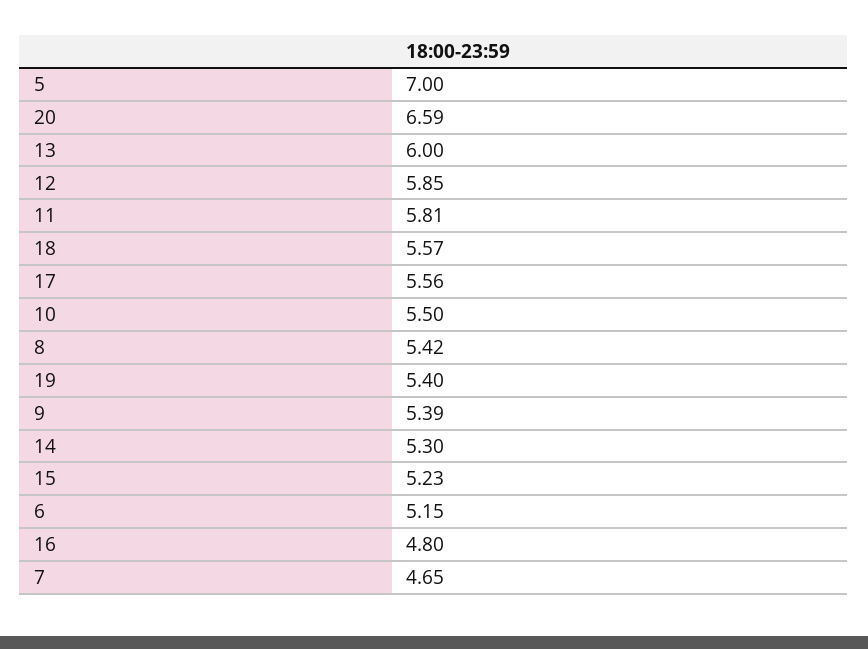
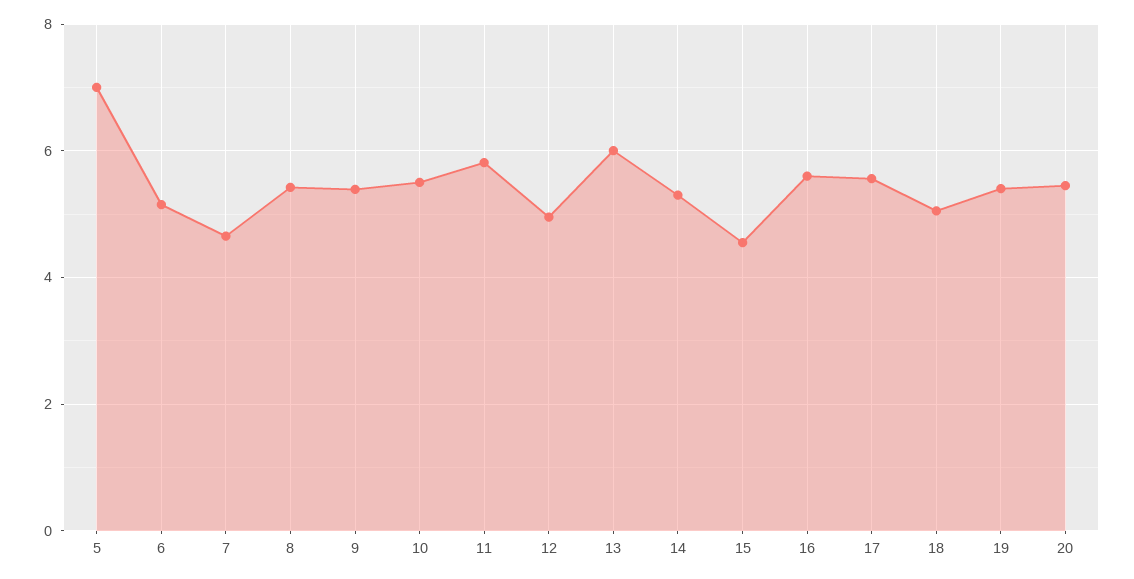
  {
    "5": 7,
-   "20": 6.59,
+   "20": 5.4,
    "13": 6,
-   "12": 5.85,
+   "12": 5,
    "11": 5.81,
-   "18": 5.57,
+   "18": 5,
    "17": 5.56,
    "10": 5.5,
    "8": 5.42,
    "19": 5.4,
    "9": 5.39,
    "14": 5.3,
-   "15": 5.23,
+   "15": 4.6,
    "6": 5.15,
-   "16": 4.8,
+   "16": 5.6,
    "7": 4.65
  }

